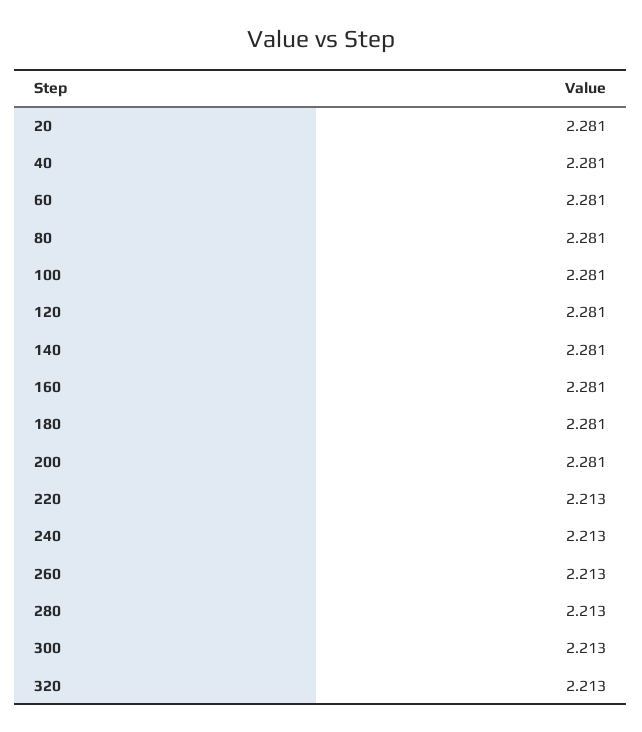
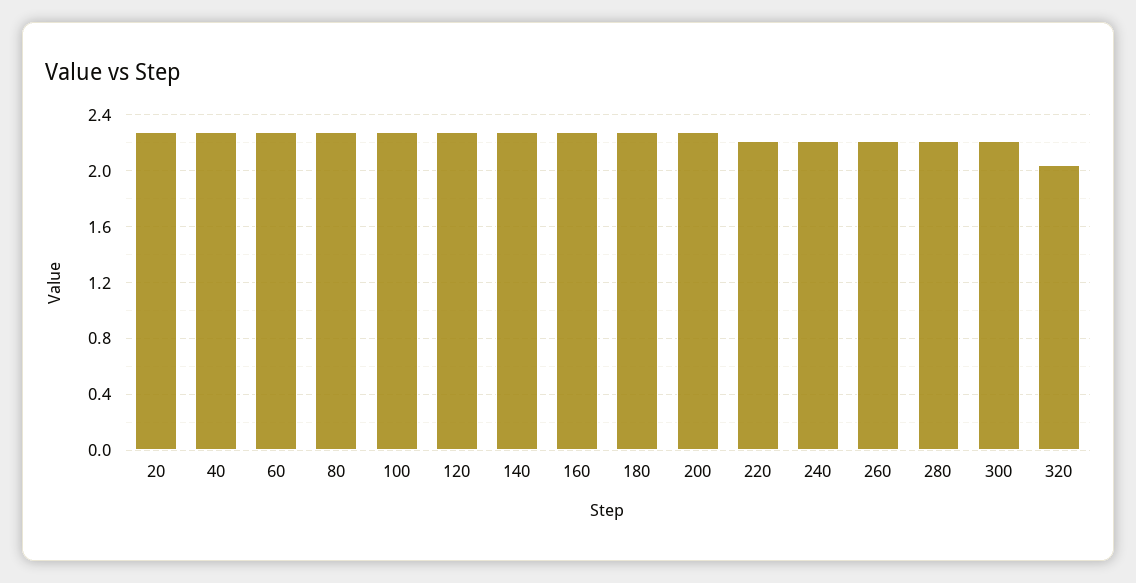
  {
    "20": 2.281,
    "40": 2.281,
    "60": 2.281,
    "80": 2.281,
    "100": 2.281,
    "120": 2.281,
    "140": 2.281,
    "160": 2.281,
    "180": 2.281,
    "200": 2.281,
    "220": 2.213,
    "240": 2.213,
    "260": 2.213,
    "280": 2.213,
    "300": 2.213,
-   "320": 2.213
+   "320": 2.05
  }

